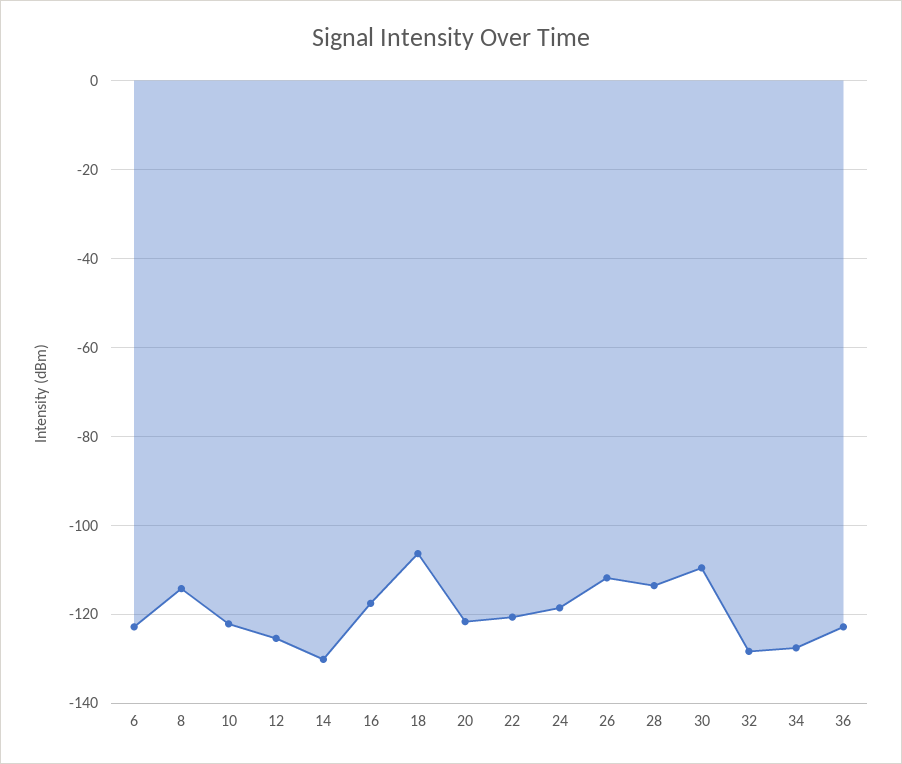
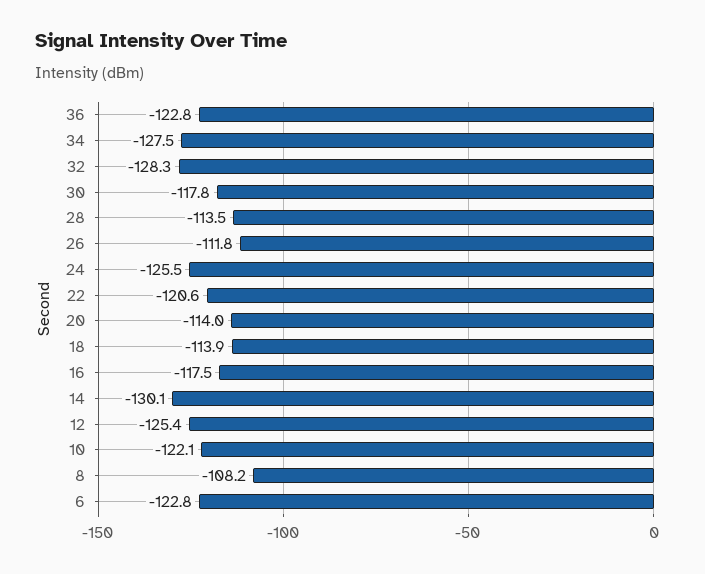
  {
    "6": -122.8,
-   "8": -114,
+   "8": -108.2,
    "10": -122.1,
    "12": -125.4,
    "14": -130.1,
    "16": -117.5,
-   "18": -106,
+   "18": -113.9,
-   "20": -122,
+   "20": -114,
    "22": -120.6,
-   "24": -118,
+   "24": -125.5,
    "26": -111.8,
    "28": -113.5,
-   "30": -110,
+   "30": -117.8,
    "32": -128.3,
    "34": -127.5,
    "36": -122.8
  }

